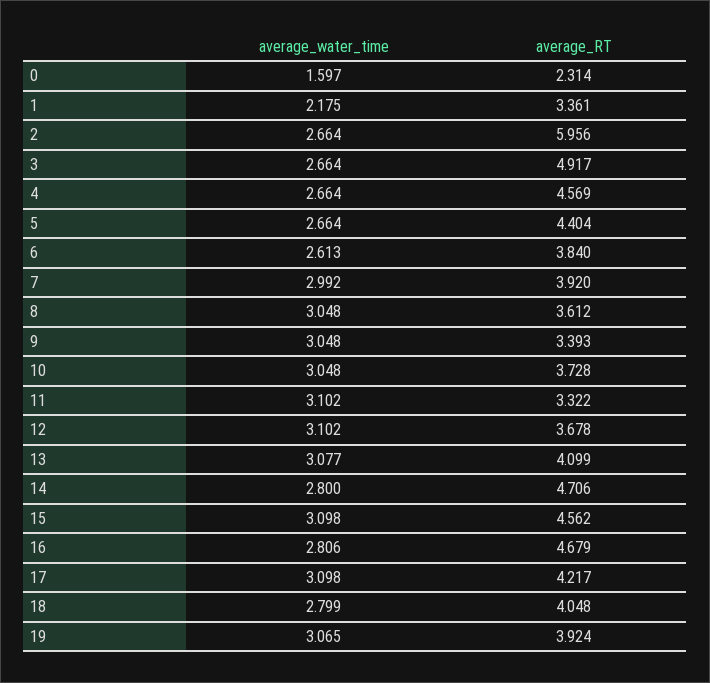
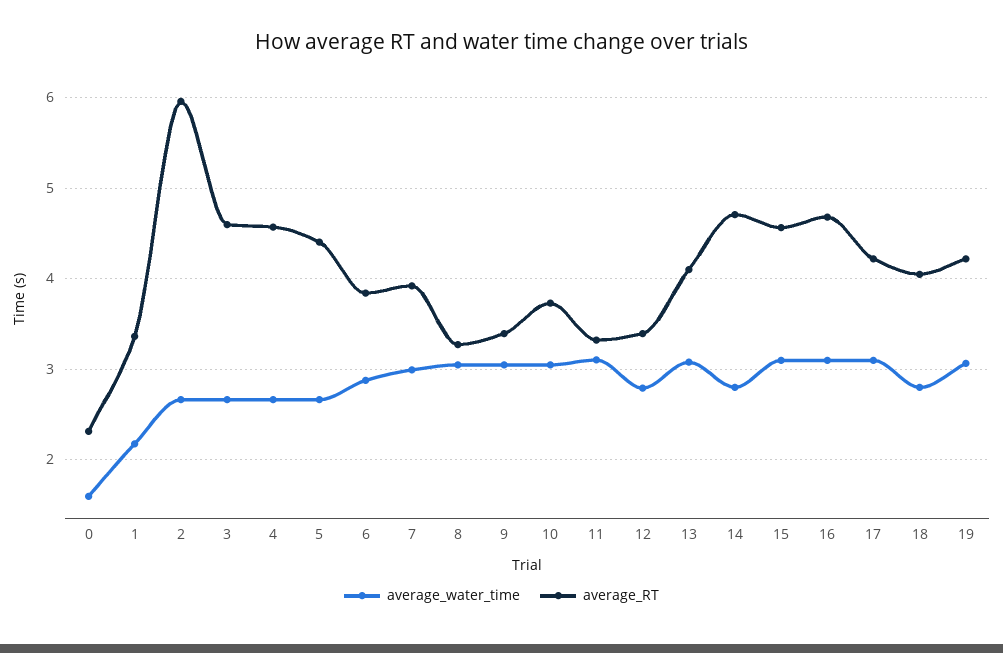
  {
    "average_water_time": {
      "0": 1.597,
      "1": 2.175,
      "2": 2.664,
      "3": 2.664,
      "4": 2.664,
      "5": 2.664,
-     "6": 2.613,
+     "6": 2.9,
      "7": 2.992,
      "8": 3.048,
      "9": 3.048,
      "10": 3.048,
      "11": 3.102,
-     "12": 3.102,
+     "12": 2.8,
      "13": 3.077,
      "14": 2.8,
      "15": 3.098,
-     "16": 2.806,
+     "16": 3.1,
      "17": 3.098,
      "18": 2.799,
      "19": 3.065
    },
    "average_RT": {
      "0": 2.314,
      "1": 3.361,
      "2": 5.956,
-     "3": 4.917,
+     "3": 4.6,
      "4": 4.569,
      "5": 4.404,
      "6": 3.84,
      "7": 3.92,
-     "8": 3.612,
+     "8": 3.3,
      "9": 3.393,
      "10": 3.728,
      "11": 3.322,
-     "12": 3.678,
+     "12": 3.4,
      "13": 4.099,
      "14": 4.706,
      "15": 4.562,
      "16": 4.679,
      "17": 4.217,
      "18": 4.048,
-     "19": 3.924
+     "19": 4.2
    }
  }

